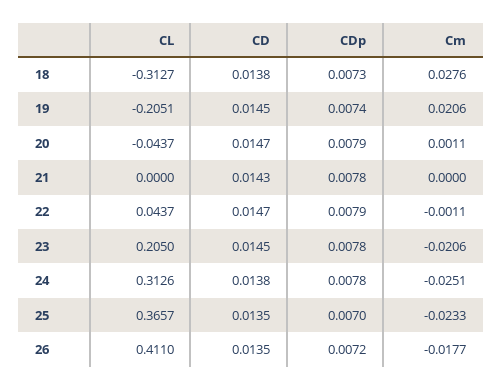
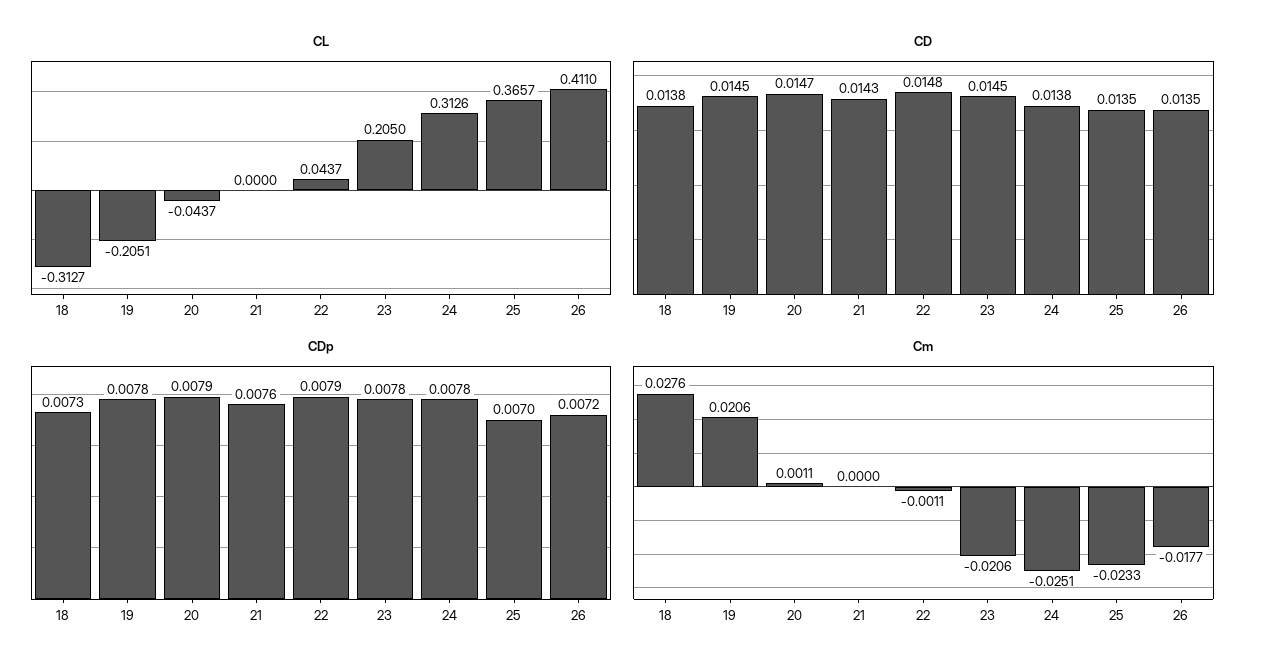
  {
    "CL": {
      "18": -0.3127,
      "19": -0.2051,
      "20": -0.0437,
      "21": 0,
      "22": 0.0437,
      "23": 0.205,
      "24": 0.3126,
      "25": 0.3657,
      "26": 0.411
    },
    "CD": {
      "18": 0.0138,
      "19": 0.0145,
      "20": 0.0147,
      "21": 0.0143,
-     "22": 0.0147,
+     "22": 0.0148,
      "23": 0.0145,
      "24": 0.0138,
      "25": 0.0135,
      "26": 0.0135
    },
    "CDp": {
      "18": 0.0073,
-     "19": 0.0074,
+     "19": 0.0078,
      "20": 0.0079,
-     "21": 0.0078,
+     "21": 0.0076,
      "22": 0.0079,
      "23": 0.0078,
      "24": 0.0078,
      "25": 0.007,
      "26": 0.0072
    },
    "Cm": {
      "18": 0.0276,
      "19": 0.0206,
      "20": 0.0011,
      "21": 0,
      "22": -0.0011,
      "23": -0.0206,
      "24": -0.0251,
      "25": -0.0233,
      "26": -0.0177
    }
  }

